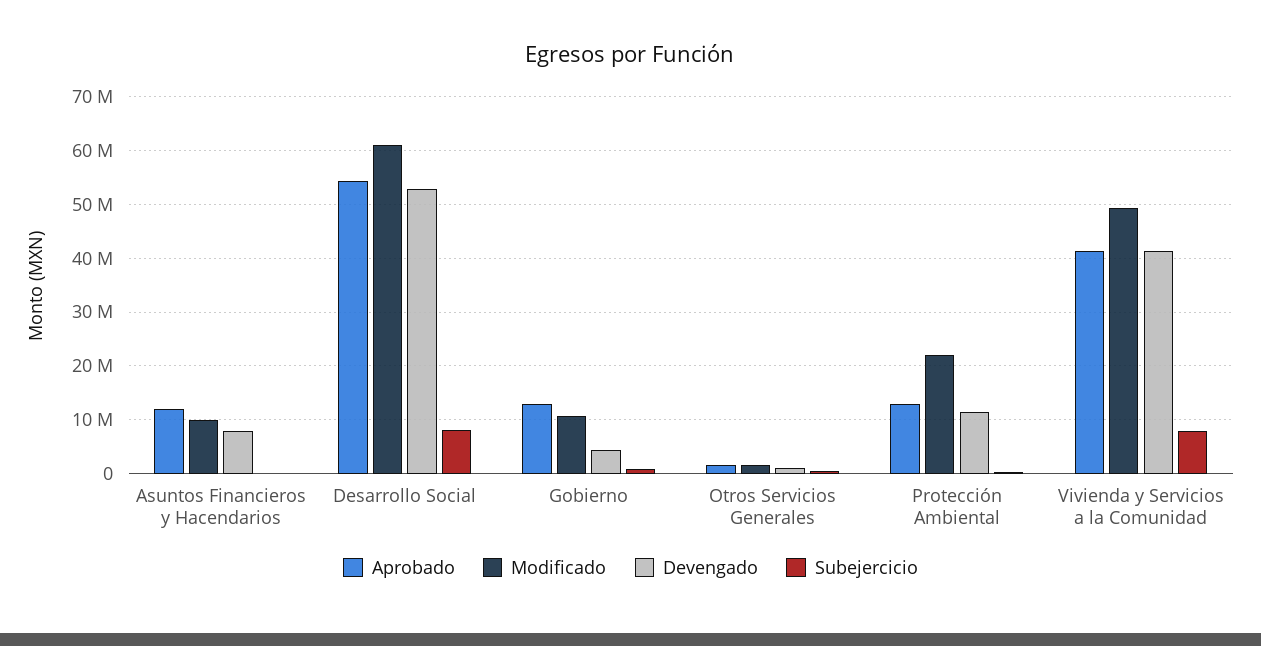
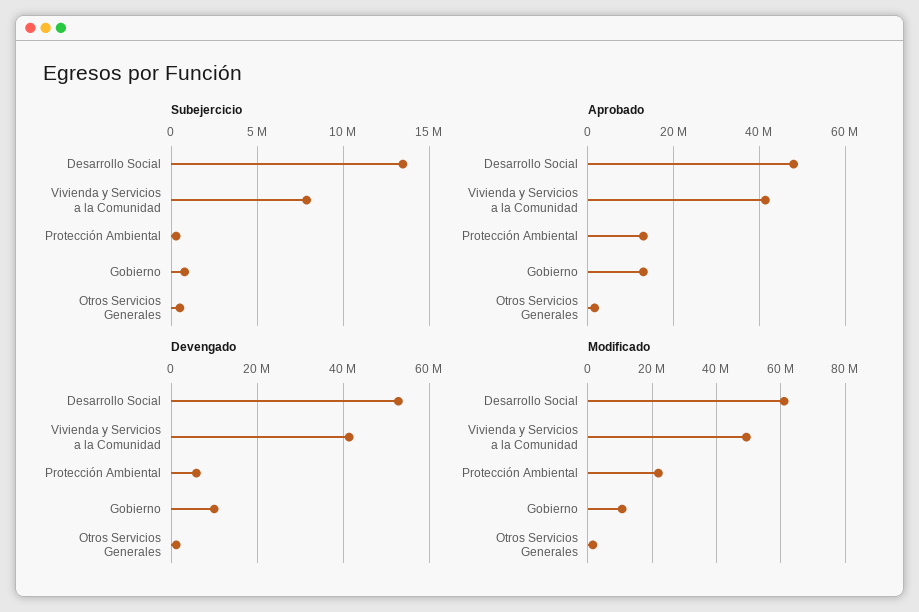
  {
    "Aprobado": {
-     "Asuntos Financieros y Hacendarios": 12000000,
-     "Desarrollo Social": 54000000,
+     "Desarrollo Social": 48000000,
      "Gobierno": 12000000,
      "Otros Servicios Generales": 2000000,
      "Protección Ambiental": 12000000,
      "Vivienda y Servicios a la Comunidad": 42000000
    },
    "Modificado": {
-     "Asuntos Financieros y Hacendarios": 10000000,
      "Desarrollo Social": 60000000,
      "Gobierno": 10000000,
      "Otros Servicios Generales": 2000000,
      "Protección Ambiental": 22000000,
      "Vivienda y Servicios a la Comunidad": 50000000
    },
    "Devengado": {
-     "Asuntos Financieros y Hacendarios": 8000000,
      "Desarrollo Social": 52000000,
-     "Gobierno": 4000000,
+     "Gobierno": 10000000,
      "Otros Servicios Generales": 2000000,
-     "Protección Ambiental": 12000000,
+     "Protección Ambiental": 6000000,
      "Vivienda y Servicios a la Comunidad": 42000000
    },
    "Subejercicio": {
-     "Asuntos Financieros y Hacendarios": 0,
-     "Desarrollo Social": 8000000,
+     "Desarrollo Social": 13500000,
      "Gobierno": 1000000,
      "Otros Servicios Generales": 500000,
      "Protección Ambiental": 500000,
      "Vivienda y Servicios a la Comunidad": 8000000
    }
  }

